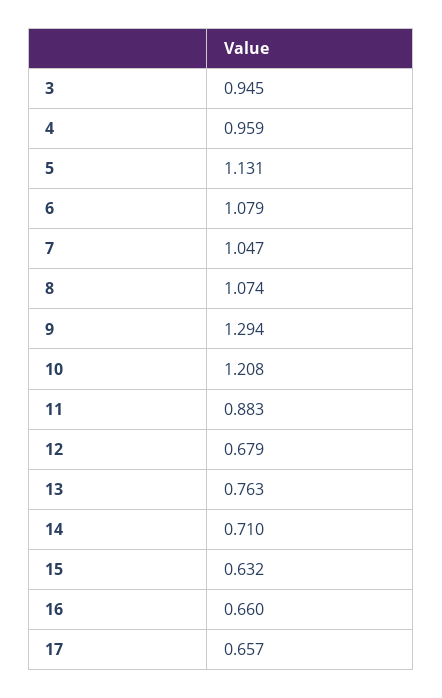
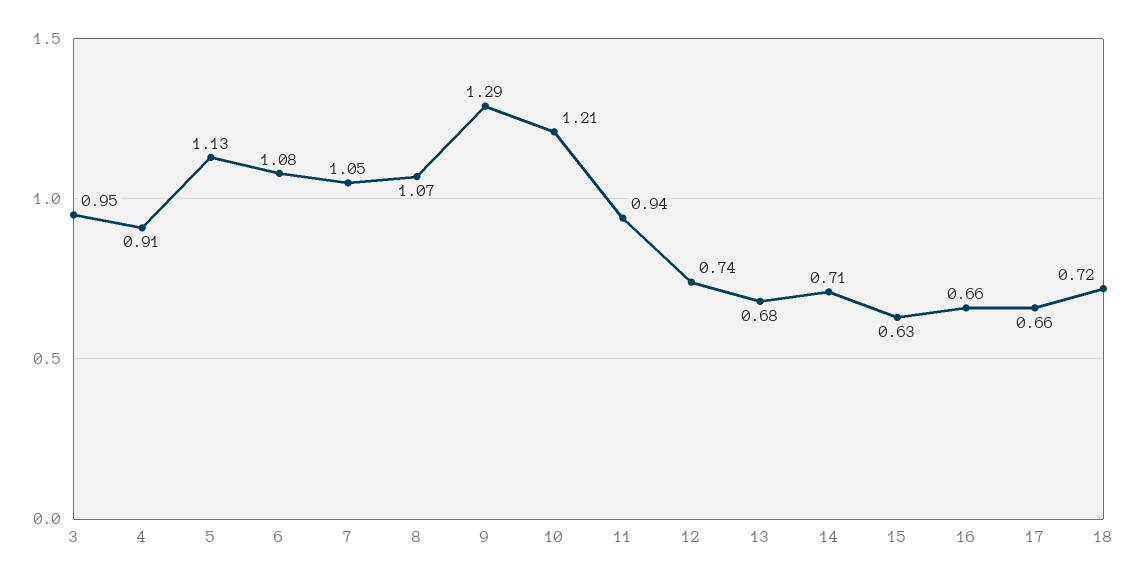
  {
    "3": 0.945,
-   "4": 0.959,
+   "4": 0.91,
    "5": 1.131,
    "6": 1.079,
    "7": 1.047,
    "8": 1.074,
    "9": 1.294,
    "10": 1.208,
-   "11": 0.883,
+   "11": 0.94,
-   "12": 0.679,
+   "12": 0.74,
-   "13": 0.763,
+   "13": 0.68,
    "14": 0.71,
    "15": 0.632,
    "16": 0.66,
-   "17": 0.657
+   "17": 0.657,
+   "18": 0.72
  }

